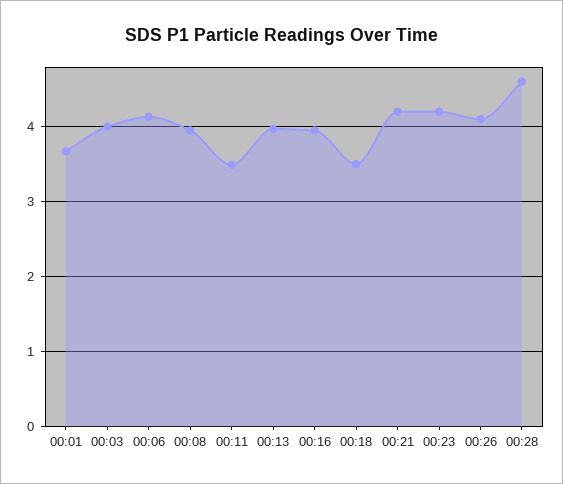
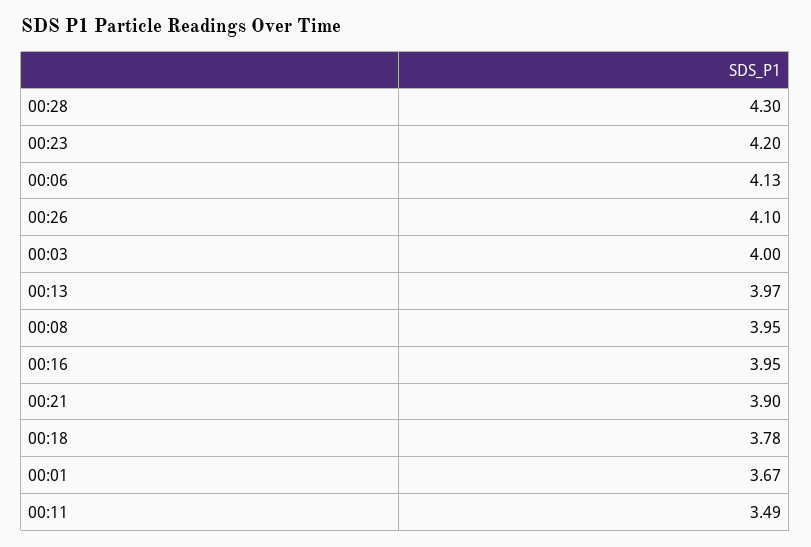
  {
    "00:01": 3.67,
    "00:03": 4,
    "00:06": 4.13,
    "00:08": 3.95,
    "00:11": 3.49,
    "00:13": 3.97,
    "00:16": 3.95,
-   "00:18": 3.5,
+   "00:18": 3.78,
-   "00:21": 4.2,
+   "00:21": 3.9,
    "00:23": 4.2,
    "00:26": 4.1,
-   "00:28": 4.6
+   "00:28": 4.3
  }

